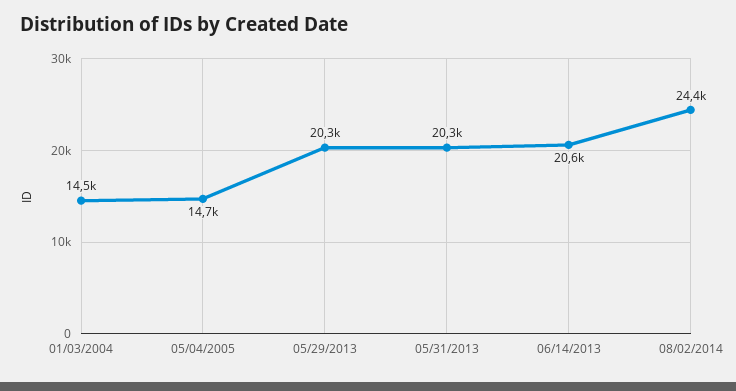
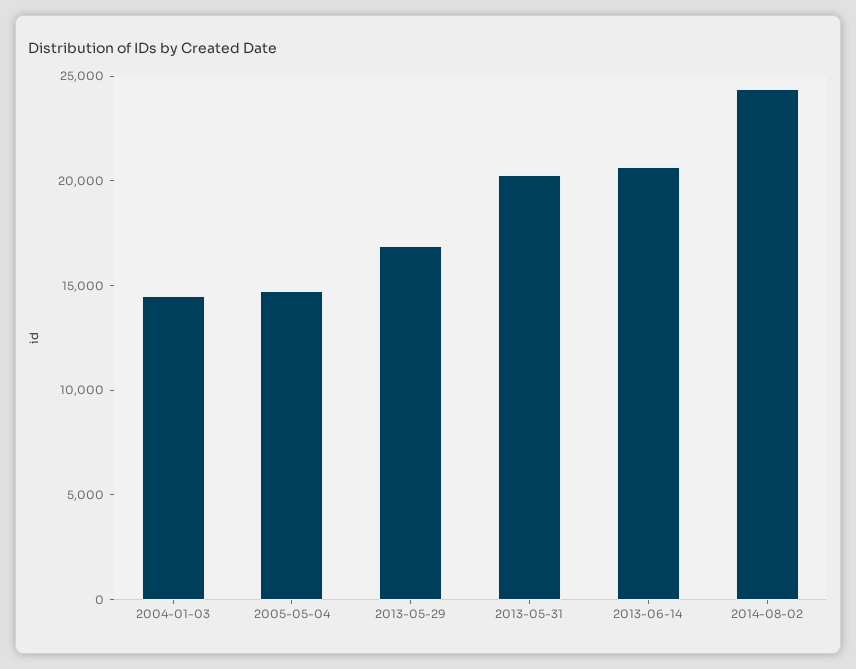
  {
    "01/03/2004": 14500,
    "05/04/2005": 14700,
-   "05/29/2013": 20300,
+   "05/29/2013": 17000,
    "05/31/2013": 20300,
    "06/14/2013": 20600,
    "08/02/2014": 24400
  }

